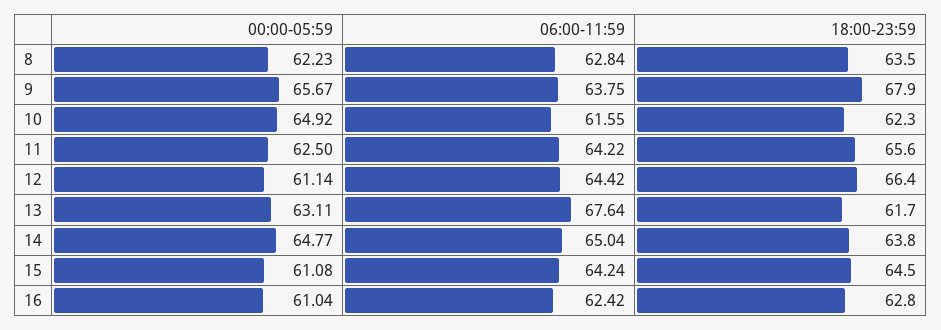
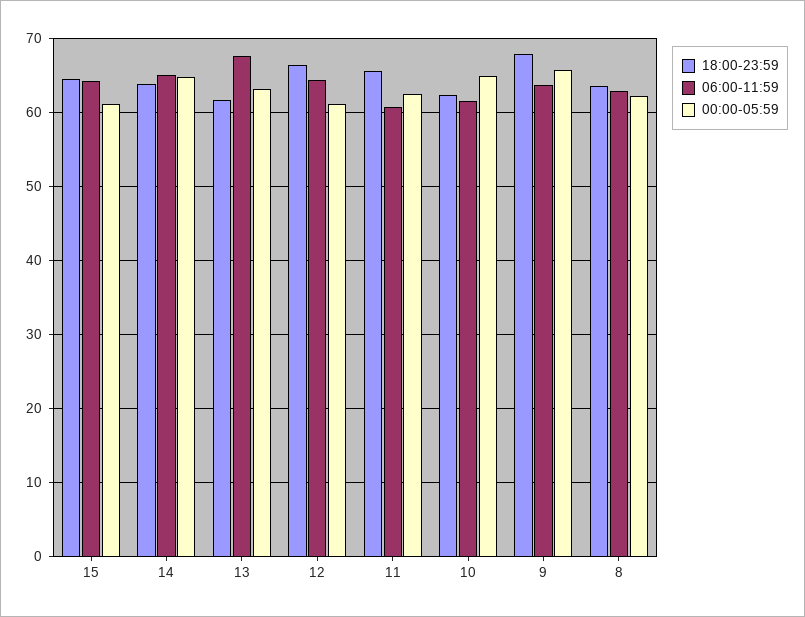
  {
    "00:00-05:59": {
      "8": 62.23,
      "9": 65.67,
      "10": 64.92,
      "11": 62.5,
      "12": 61.14,
      "13": 63.11,
      "14": 64.77,
-     "15": 61.08,
+     "15": 61.08
-     "16": 61.04
    },
    "06:00-11:59": {
      "8": 62.84,
      "9": 63.75,
      "10": 61.55,
-     "11": 64.22,
+     "11": 61,
      "12": 64.42,
      "13": 67.64,
      "14": 65.04,
-     "15": 64.24,
+     "15": 64.24
-     "16": 62.42
    },
    "18:00-23:59": {
      "8": 63.5,
      "9": 67.9,
      "10": 62.3,
      "11": 65.6,
      "12": 66.4,
      "13": 61.7,
      "14": 63.8,
-     "15": 64.5,
+     "15": 64.5
-     "16": 62.8
    }
  }

